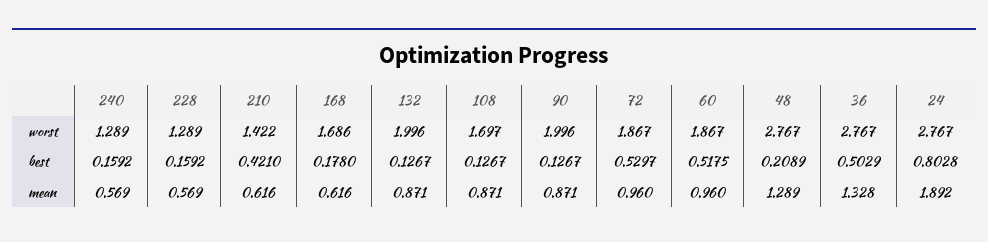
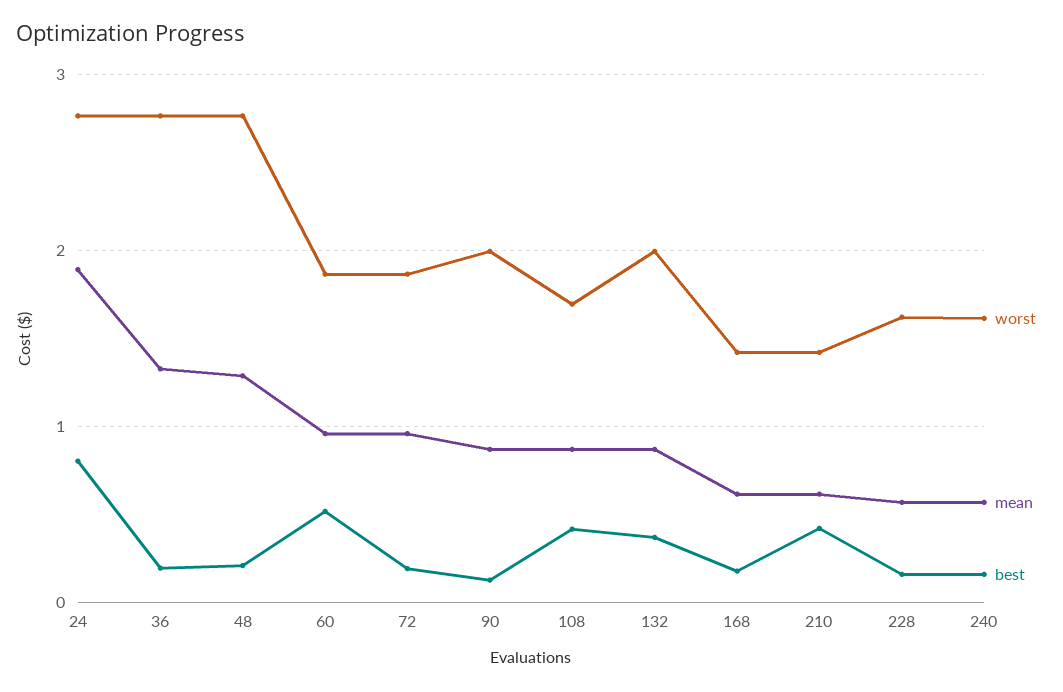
  {
    "worst": {
-     "240": 1.289,
+     "240": 1.6,
-     "228": 1.289,
+     "228": 1.6,
      "210": 1.422,
-     "168": 1.686,
+     "168": 1.4,
      "132": 1.996,
      "108": 1.697,
      "90": 1.996,
      "72": 1.867,
      "60": 1.867,
      "48": 2.767,
      "36": 2.767,
      "24": 2.767
    },
    "best": {
      "240": 0.1592,
      "228": 0.1592,
      "210": 0.421,
      "168": 0.178,
-     "132": 0.1267,
+     "132": 0.4,
-     "108": 0.1267,
+     "108": 0.4,
      "90": 0.1267,
-     "72": 0.5297,
+     "72": 0.2,
      "60": 0.5175,
      "48": 0.2089,
-     "36": 0.5029,
+     "36": 0.2,
      "24": 0.8028
    },
    "mean": {
      "240": 0.569,
      "228": 0.569,
      "210": 0.616,
      "168": 0.616,
      "132": 0.871,
      "108": 0.871,
      "90": 0.871,
      "72": 0.96,
      "60": 0.96,
      "48": 1.289,
      "36": 1.328,
      "24": 1.892
    }
  }

